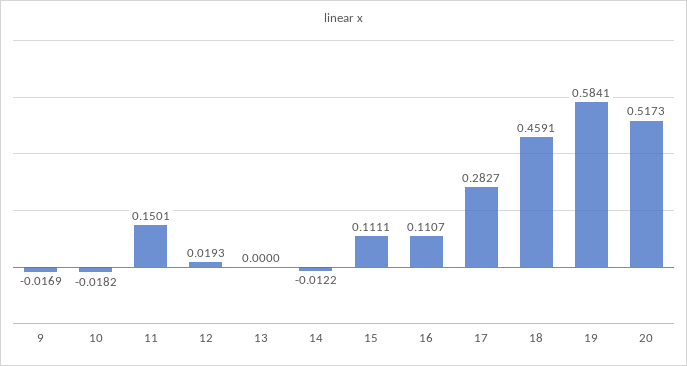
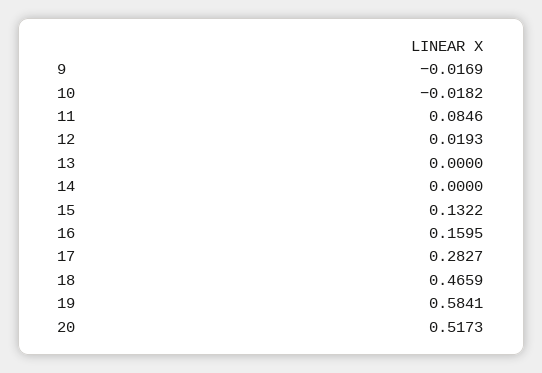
  {
    "9": -0.0169,
    "10": -0.0182,
-   "11": 0.1501,
+   "11": 0.0846,
    "12": 0.0193,
    "13": 0,
-   "14": -0.0122,
+   "14": 0,
-   "15": 0.1111,
+   "15": 0.1322,
-   "16": 0.1107,
+   "16": 0.1595,
    "17": 0.2827,
-   "18": 0.4591,
+   "18": 0.4659,
    "19": 0.5841,
    "20": 0.5173
  }

